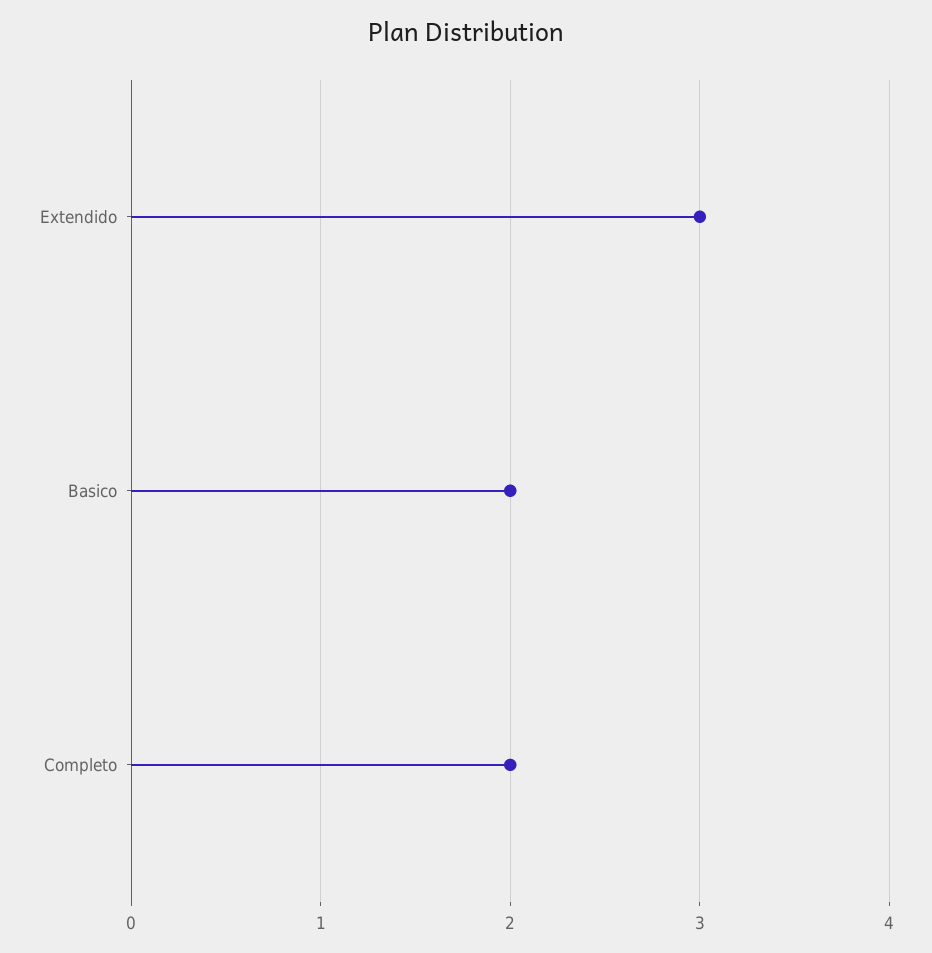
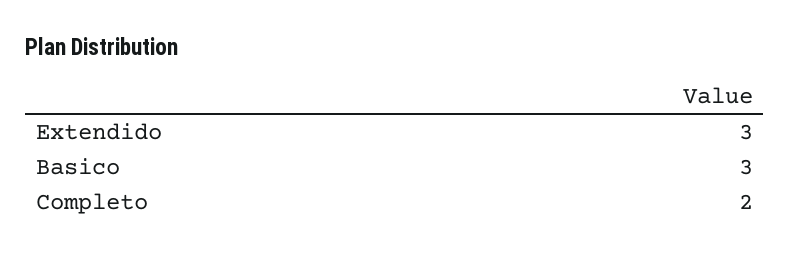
  {
    "Extendido": 3,
-   "Basico": 2,
+   "Basico": 3,
    "Completo": 2
  }

